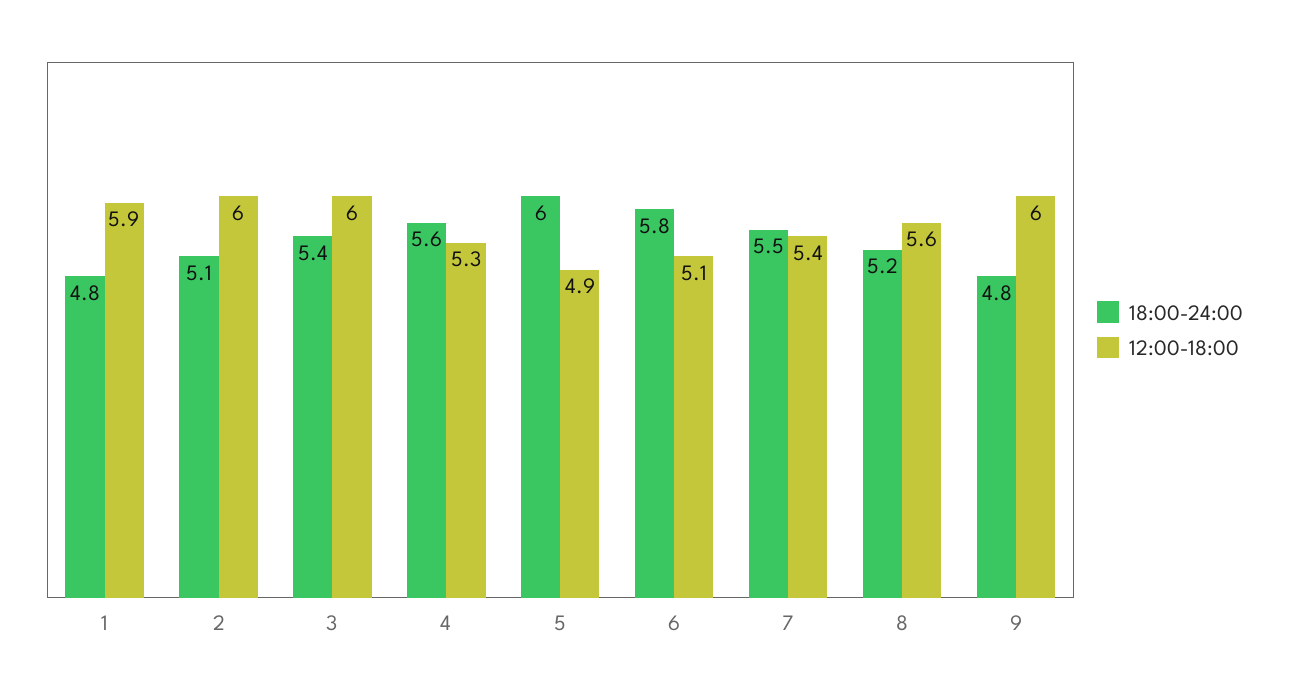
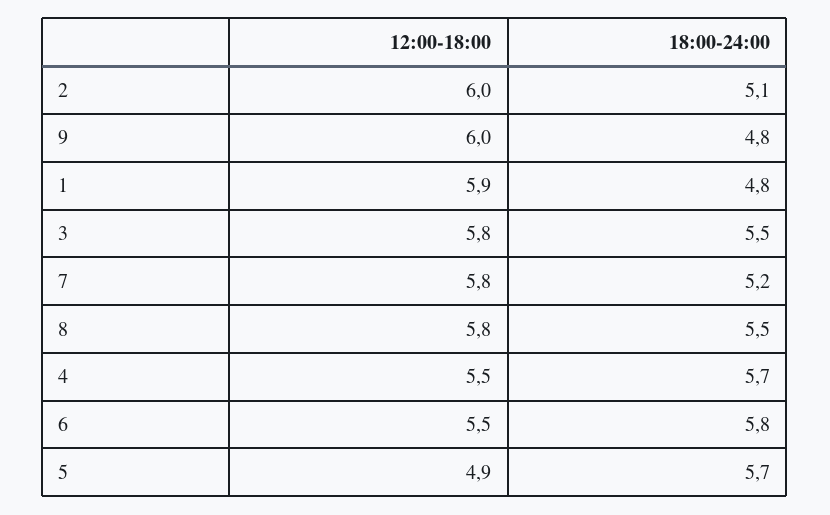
  {
    "18:00-24:00": {
      "1": 4.8,
      "2": 5.1,
-     "3": 5.4,
+     "3": 5.5,
-     "4": 5.6,
+     "4": 5.7,
-     "5": 6,
+     "5": 5.7,
      "6": 5.8,
-     "7": 5.5,
+     "7": 5.2,
-     "8": 5.2,
+     "8": 5.5,
      "9": 4.8
    },
    "12:00-18:00": {
      "1": 5.9,
      "2": 6,
-     "3": 6,
+     "3": 5.8,
-     "4": 5.3,
+     "4": 5.5,
      "5": 4.9,
-     "6": 5.1,
+     "6": 5.5,
-     "7": 5.4,
+     "7": 5.8,
-     "8": 5.6,
+     "8": 5.8,
      "9": 6
    }
  }

